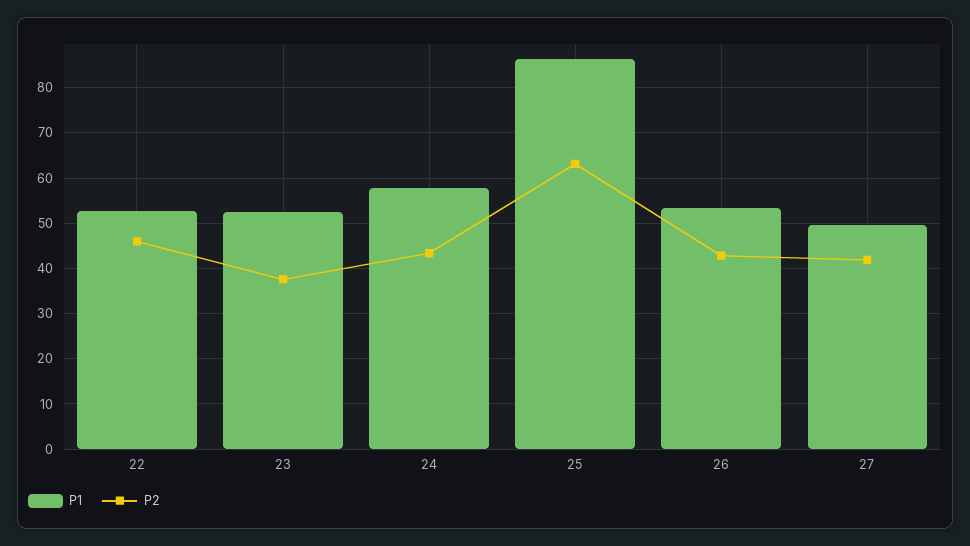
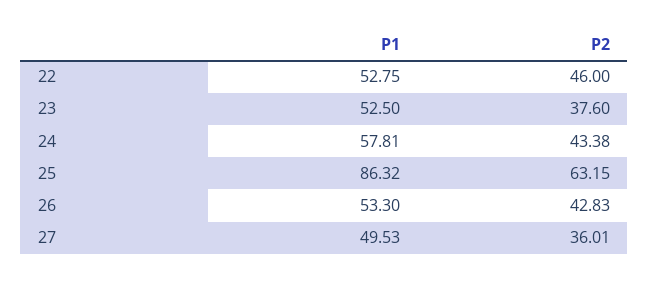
  {
    "P1": {
      "22": 52.75,
      "23": 52.5,
      "24": 57.81,
      "25": 86.32,
      "26": 53.3,
      "27": 49.53
    },
    "P2": {
      "22": 46,
      "23": 37.6,
      "24": 43.38,
      "25": 63.15,
      "26": 42.83,
-     "27": 42
+     "27": 36.01
    }
  }

